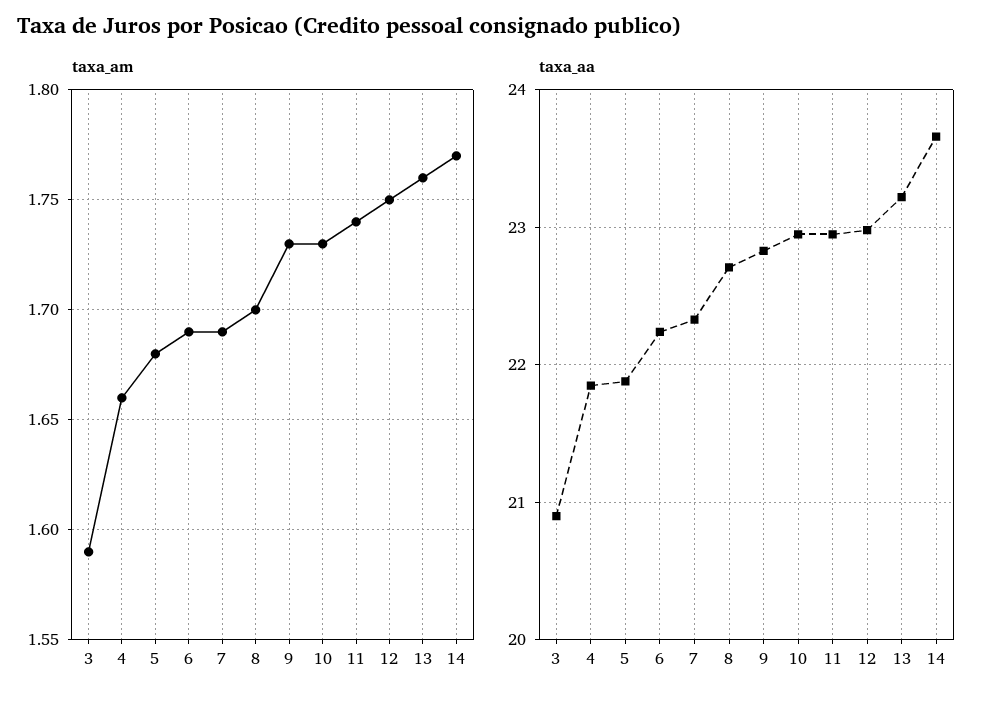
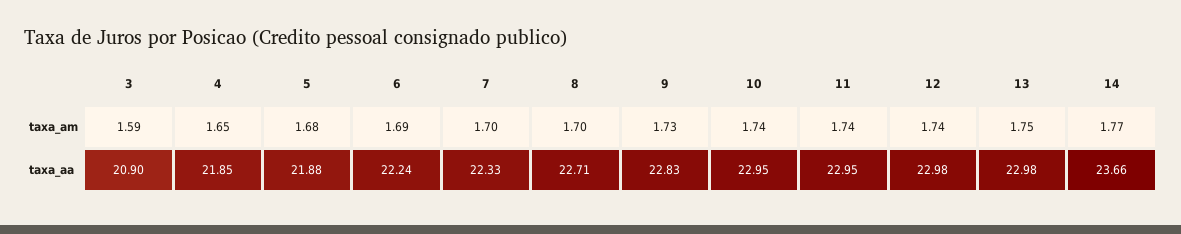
  {
    "taxa_am": {
      "3": 1.59,
-     "4": 1.66,
+     "4": 1.65,
      "5": 1.68,
      "6": 1.69,
-     "7": 1.69,
+     "7": 1.7,
      "8": 1.7,
      "9": 1.73,
-     "10": 1.73,
+     "10": 1.74,
      "11": 1.74,
-     "12": 1.75,
+     "12": 1.74,
-     "13": 1.76,
+     "13": 1.75,
      "14": 1.77
    },
    "taxa_aa": {
      "3": 20.9,
      "4": 21.85,
      "5": 21.88,
      "6": 22.24,
      "7": 22.33,
      "8": 22.71,
      "9": 22.83,
      "10": 22.95,
      "11": 22.95,
      "12": 22.98,
-     "13": 23.2,
+     "13": 22.98,
      "14": 23.66
    }
  }

